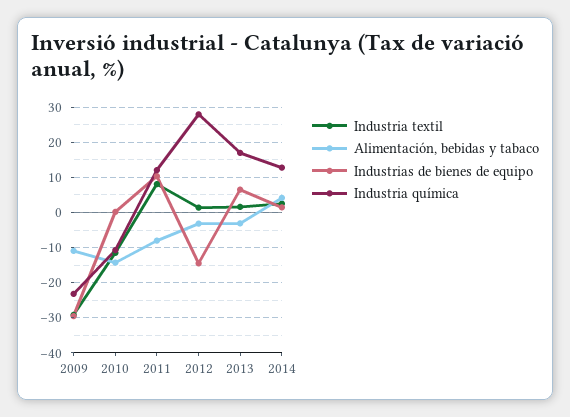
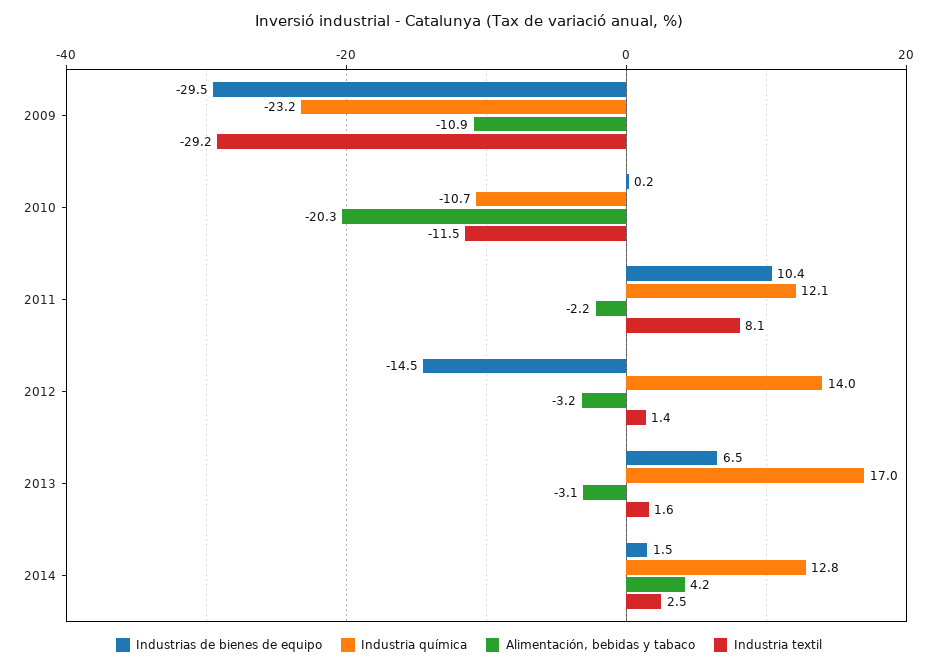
  {
    "Industria textil": {
      "2009": -29.2,
      "2010": -11.5,
      "2011": 8.1,
      "2012": 1.4,
      "2013": 1.6,
      "2014": 2.5
    },
    "Alimentación, bebidas y tabaco": {
      "2009": -10.9,
-     "2010": -14,
+     "2010": -20.3,
-     "2011": -8,
+     "2011": -2.2,
      "2012": -3.2,
      "2013": -3.1,
      "2014": 4.2
    },
    "Industrias de bienes de equipo": {
      "2009": -29.5,
      "2010": 0.2,
      "2011": 10.4,
      "2012": -14.5,
      "2013": 6.5,
      "2014": 1.5
    },
    "Industria química": {
      "2009": -23.2,
      "2010": -10.7,
      "2011": 12.1,
-     "2012": 28,
+     "2012": 14,
      "2013": 17,
      "2014": 12.8
    }
  }

